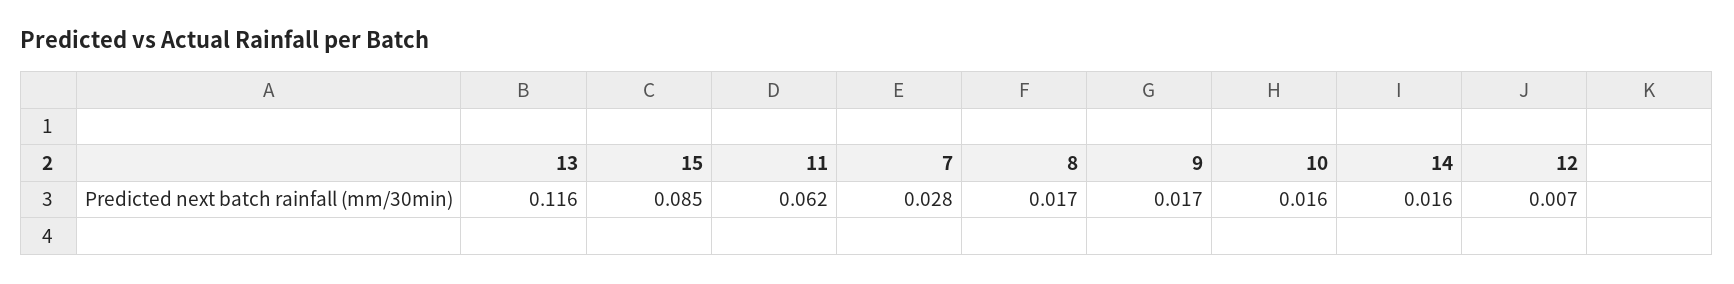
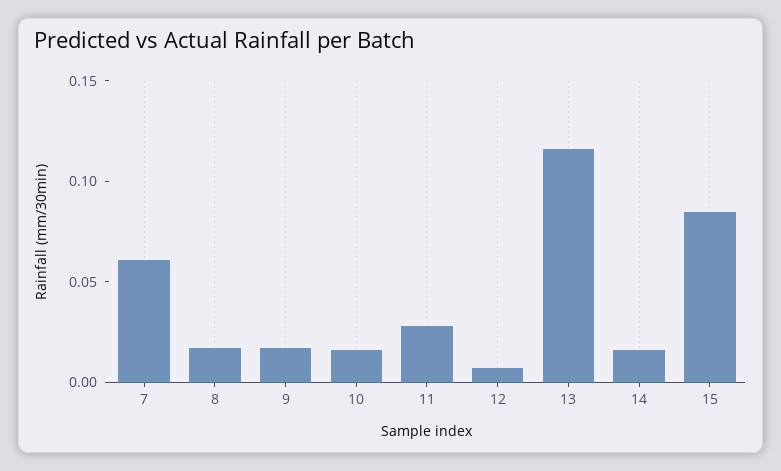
  {
    "13": 0.116,
    "15": 0.085,
-   "11": 0.062,
+   "11": 0.03,
-   "7": 0.028,
+   "7": 0.06,
    "8": 0.017,
    "9": 0.017,
    "10": 0.016,
    "14": 0.016,
    "12": 0.007
  }

